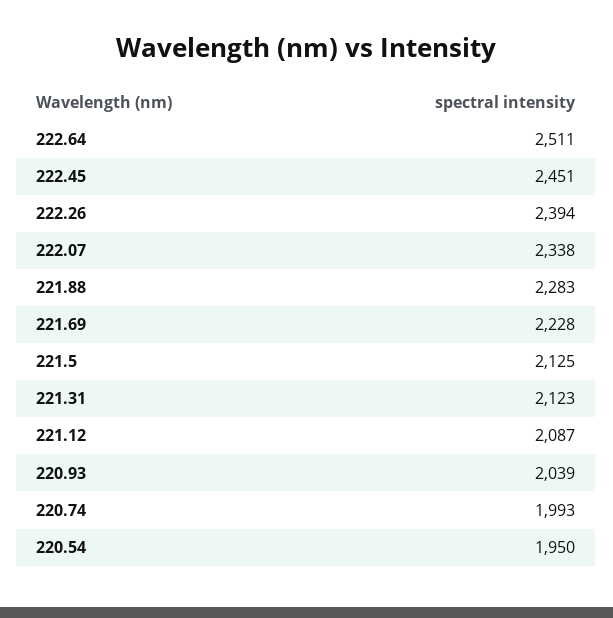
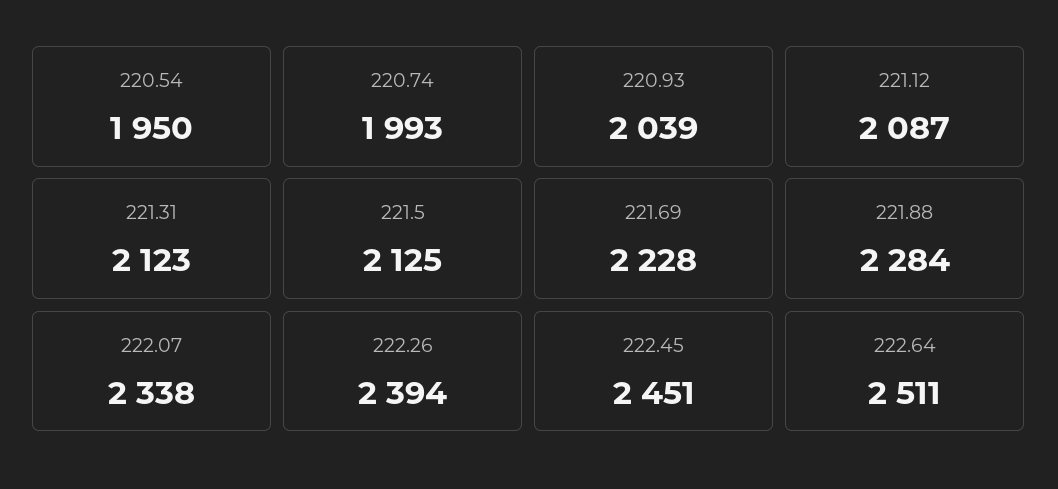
  {
    "222.64": 2511,
    "222.45": 2451,
    "222.26": 2394,
    "222.07": 2338,
-   "221.88": 2283,
+   "221.88": 2284,
    "221.69": 2228,
    "221.5": 2125,
    "221.31": 2123,
    "221.12": 2087,
    "220.93": 2039,
    "220.74": 1993,
    "220.54": 1950
  }

